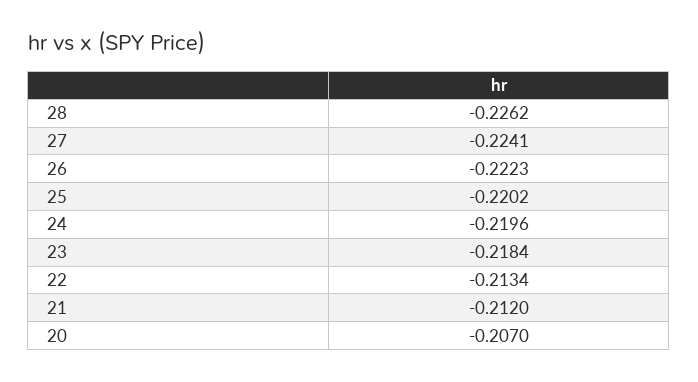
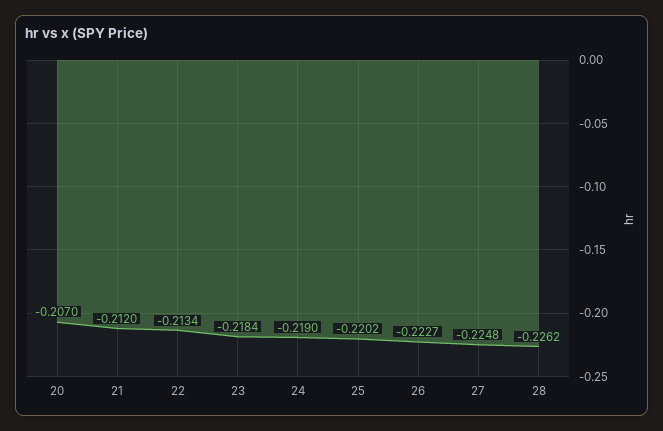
  {
    "28": -0.2262,
-   "27": -0.2241,
+   "27": -0.2248,
-   "26": -0.2223,
+   "26": -0.2227,
    "25": -0.2202,
-   "24": -0.2196,
+   "24": -0.219,
    "23": -0.2184,
    "22": -0.2134,
    "21": -0.212,
    "20": -0.207
  }

